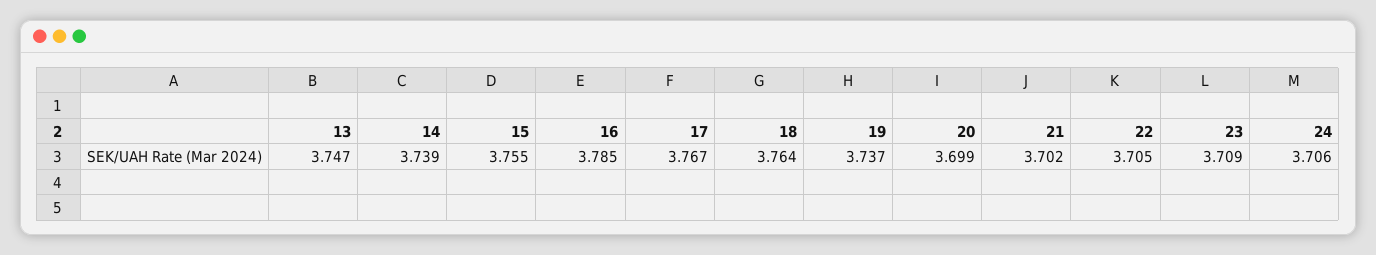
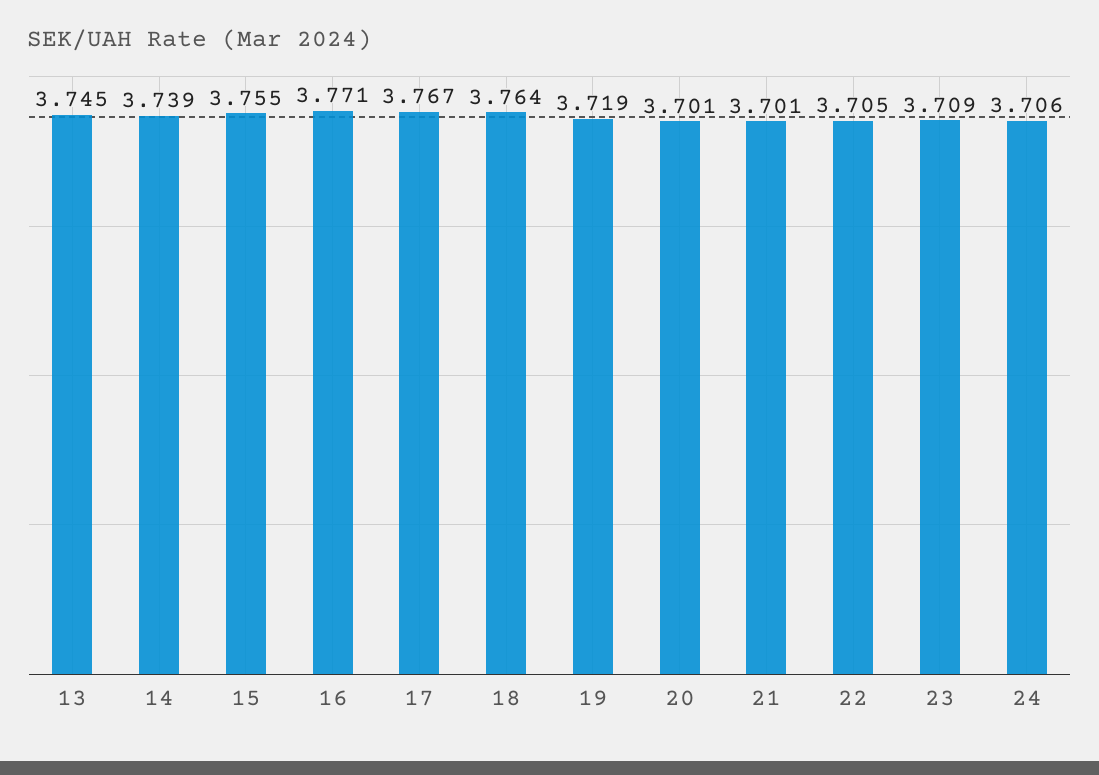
  {
-   "13": 3.747,
+   "13": 3.745,
    "14": 3.739,
    "15": 3.755,
-   "16": 3.785,
+   "16": 3.771,
    "17": 3.767,
    "18": 3.764,
-   "19": 3.737,
+   "19": 3.719,
-   "20": 3.699,
+   "20": 3.701,
-   "21": 3.702,
+   "21": 3.701,
    "22": 3.705,
    "23": 3.709,
    "24": 3.706
  }

